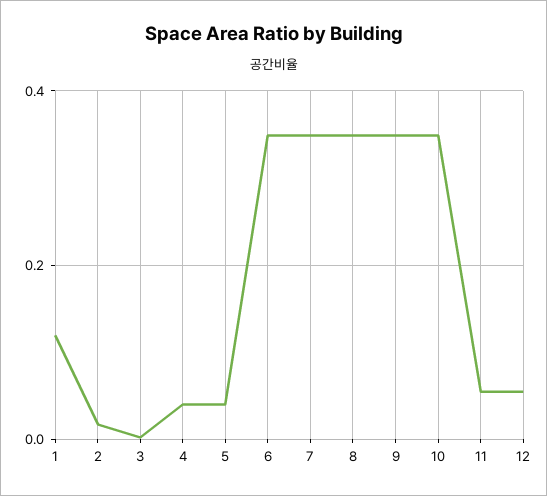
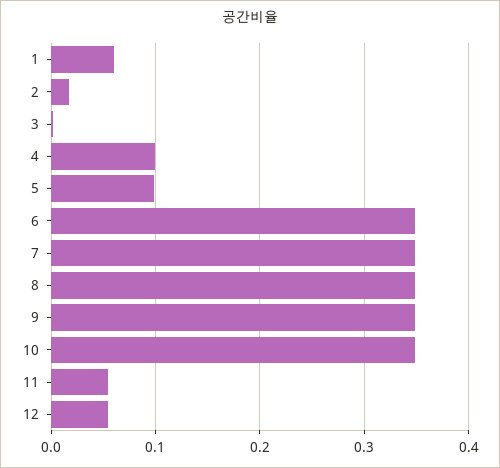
  {
-   "1": 0.12,
+   "1": 0.06,
    "2": 0.02,
    "3": 0,
-   "4": 0.04,
+   "4": 0.1,
-   "5": 0.04,
+   "5": 0.1,
    "6": 0.35,
    "7": 0.35,
    "8": 0.35,
    "9": 0.35,
    "10": 0.35,
    "11": 0.05,
    "12": 0.05
  }

